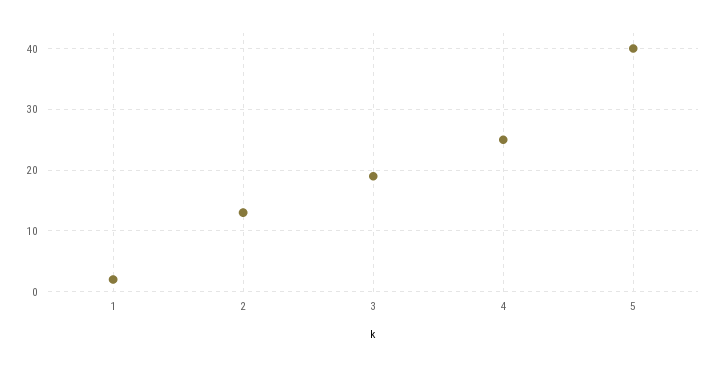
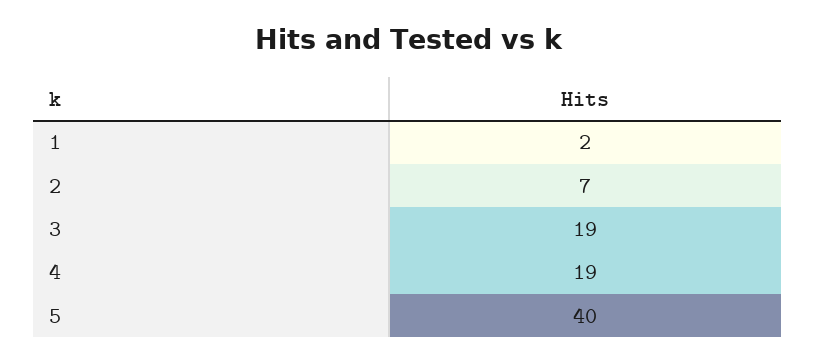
  {
    "1": 2,
-   "2": 13,
+   "2": 7,
    "3": 19,
-   "4": 25,
+   "4": 19,
    "5": 40
  }

